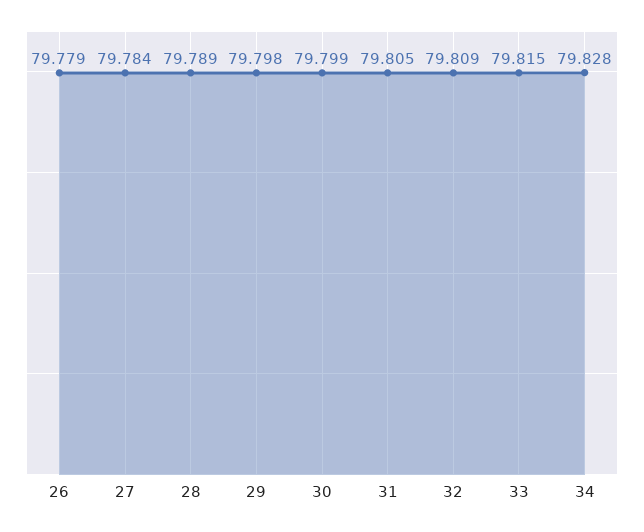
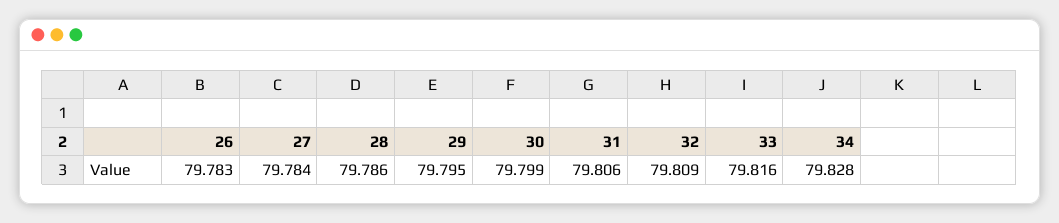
  {
-   "26": 79.779,
+   "26": 79.783,
    "27": 79.784,
-   "28": 79.789,
+   "28": 79.786,
-   "29": 79.798,
+   "29": 79.795,
    "30": 79.799,
-   "31": 79.805,
+   "31": 79.806,
    "32": 79.809,
-   "33": 79.815,
+   "33": 79.816,
    "34": 79.828
  }

